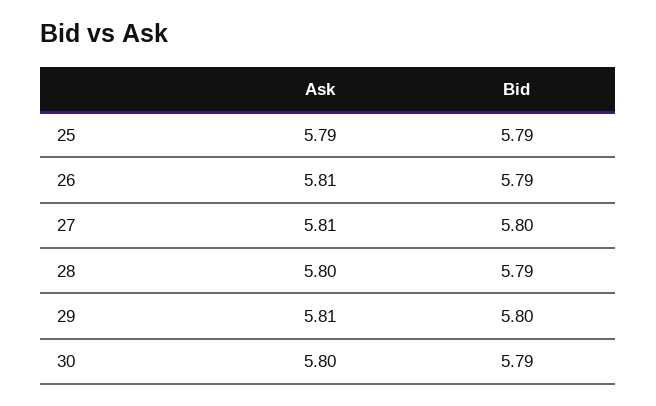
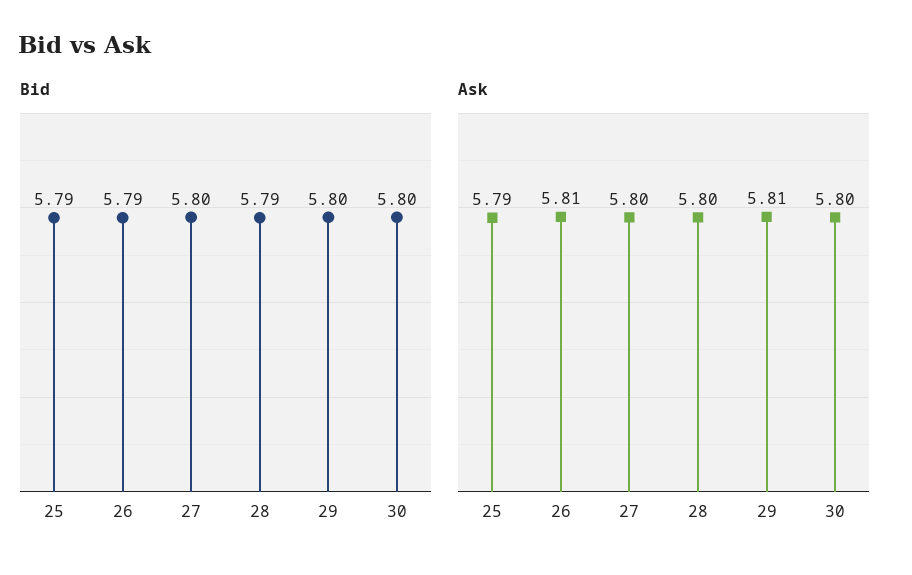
  {
    "Ask": {
      "25": 5.79,
      "26": 5.81,
-     "27": 5.81,
+     "27": 5.8,
      "28": 5.8,
      "29": 5.81,
      "30": 5.8
    },
    "Bid": {
      "25": 5.79,
      "26": 5.79,
      "27": 5.8,
      "28": 5.79,
      "29": 5.8,
-     "30": 5.79
+     "30": 5.8
    }
  }

